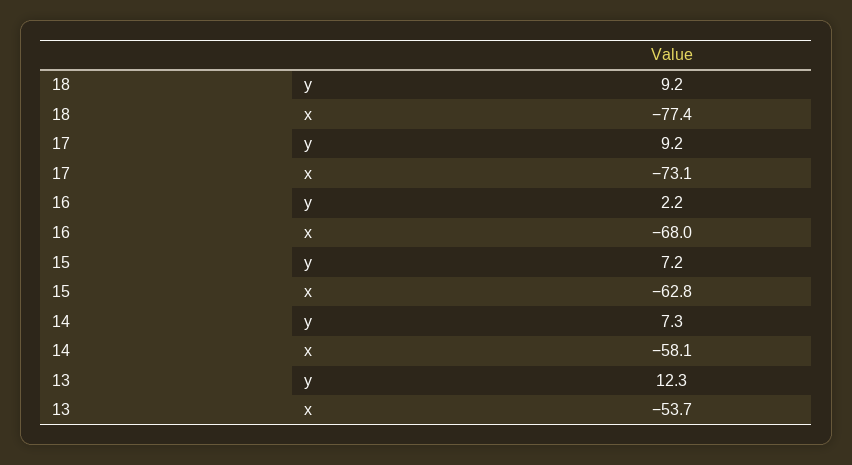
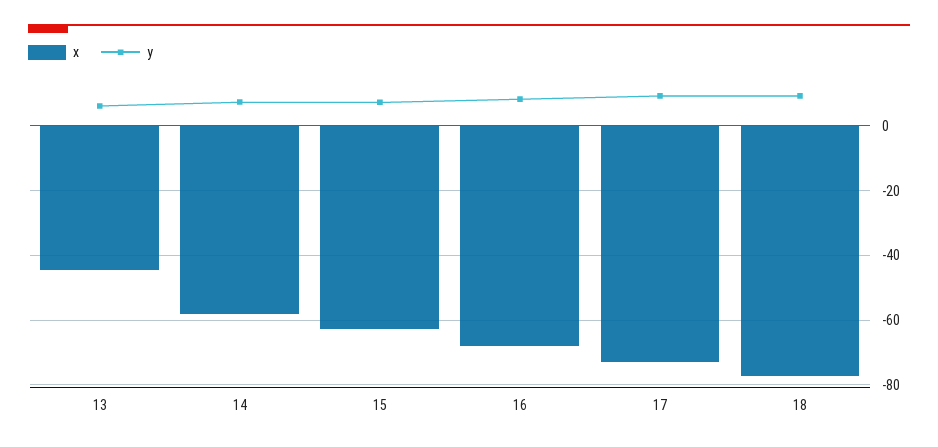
  {
    "y": {
      "18": 9.2,
      "17": 9.2,
-     "16": 2.2,
+     "16": 8,
      "15": 7.2,
      "14": 7.3,
-     "13": 12.3
+     "13": 6
    },
    "x": {
      "18": -77.4,
      "17": -73.1,
      "16": -68,
      "15": -62.8,
      "14": -58.1,
-     "13": -53.7
+     "13": -44
    }
  }

